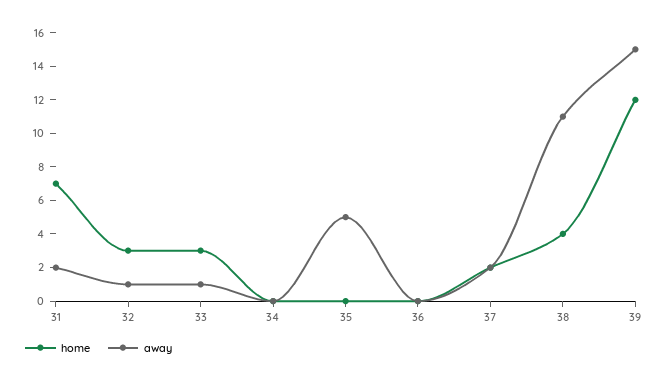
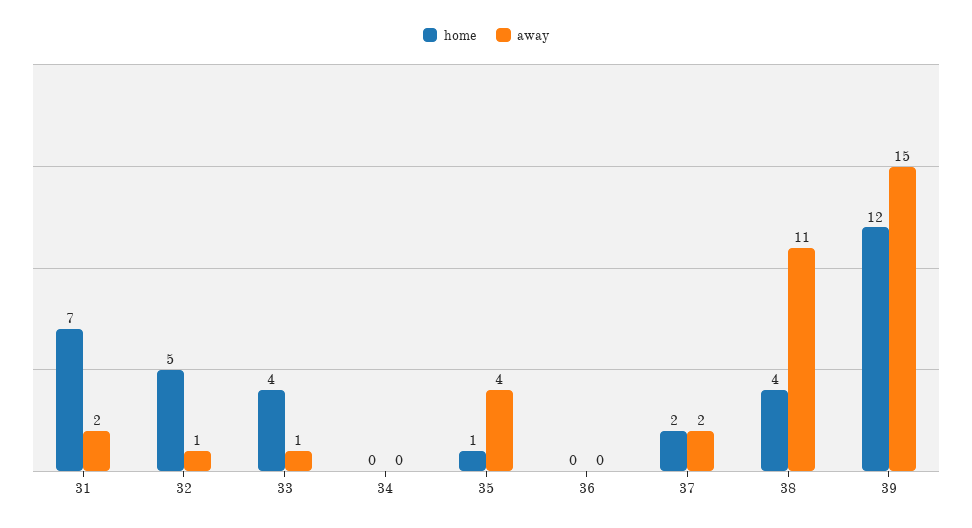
  {
    "home": {
      "31": 7,
-     "32": 3,
+     "32": 5,
-     "33": 3,
+     "33": 4,
      "34": 0,
-     "35": 0,
+     "35": 1,
      "36": 0,
      "37": 2,
      "38": 4,
      "39": 12
    },
    "away": {
      "31": 2,
      "32": 1,
      "33": 1,
      "34": 0,
-     "35": 5,
+     "35": 4,
      "36": 0,
      "37": 2,
      "38": 11,
      "39": 15
    }
  }

